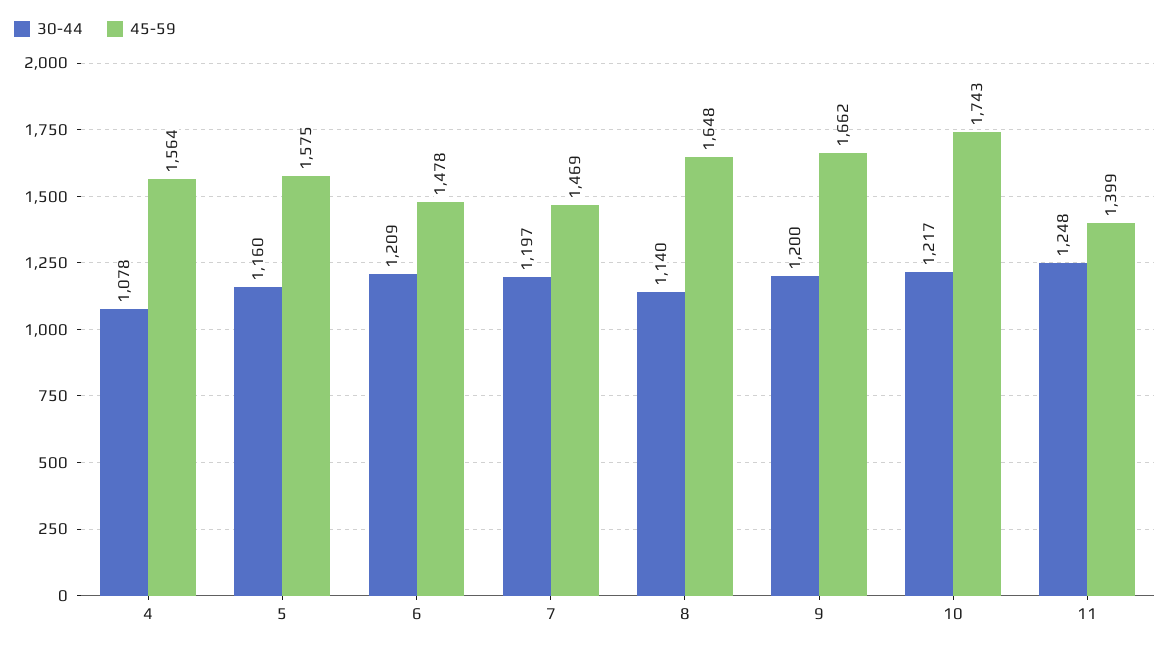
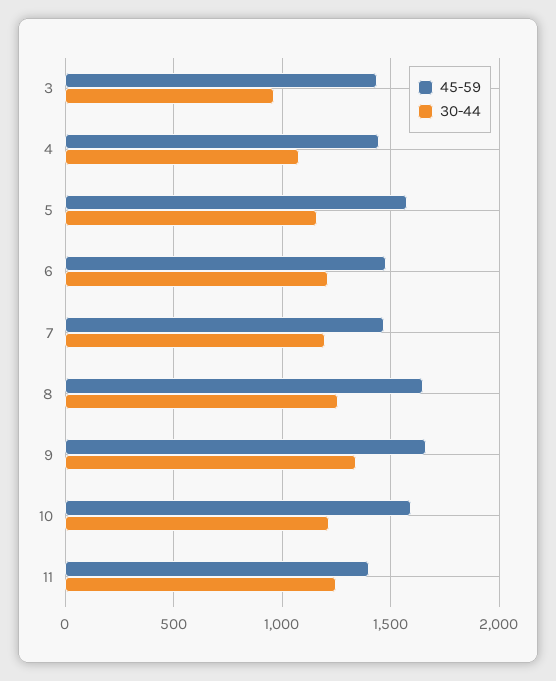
  {
    "30-44": {
      "4": 1078,
      "5": 1160,
      "6": 1209,
      "7": 1197,
-     "8": 1140,
+     "8": 1250,
-     "9": 1200,
+     "9": 1350,
      "10": 1217,
-     "11": 1248
+     "11": 1248,
+     "3": 950
    },
    "45-59": {
-     "4": 1564,
+     "4": 1450,
      "5": 1575,
      "6": 1478,
      "7": 1469,
      "8": 1648,
      "9": 1662,
-     "10": 1743,
+     "10": 1600,
-     "11": 1399
+     "11": 1399,
+     "3": 1450
    }
  }

